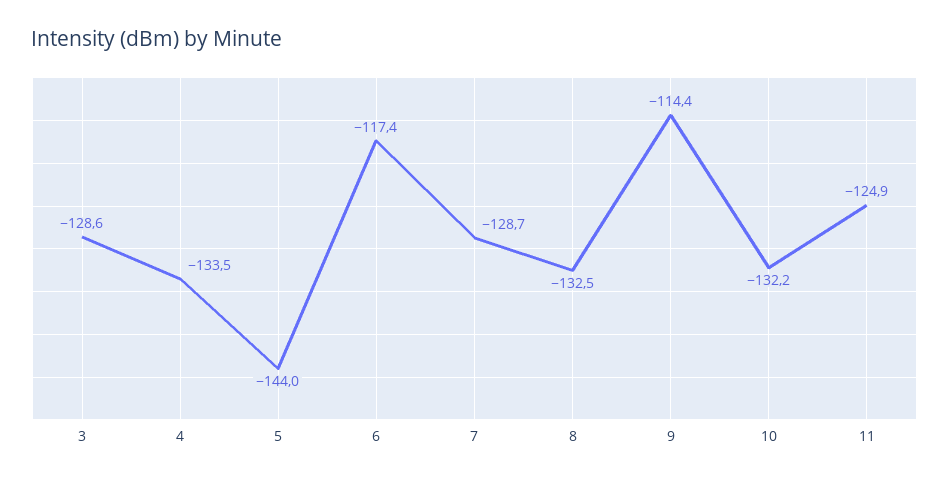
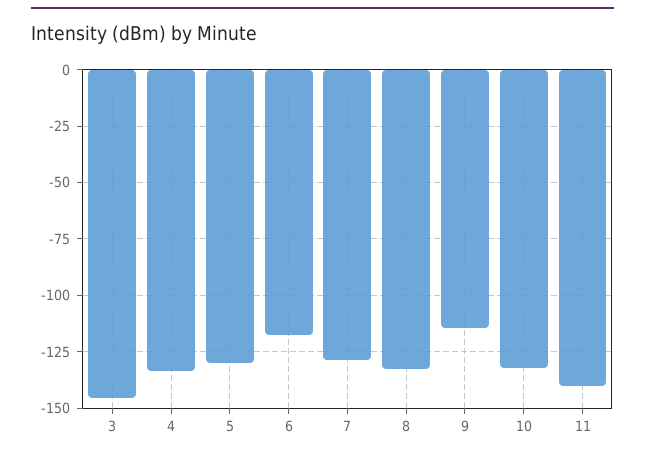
  {
-   "3": -128.6,
+   "3": -145,
    "4": -133.5,
-   "5": -144,
+   "5": -130,
    "6": -117.4,
    "7": -128.7,
    "8": -132.5,
    "9": -114.4,
    "10": -132.2,
-   "11": -124.9
+   "11": -140
  }

